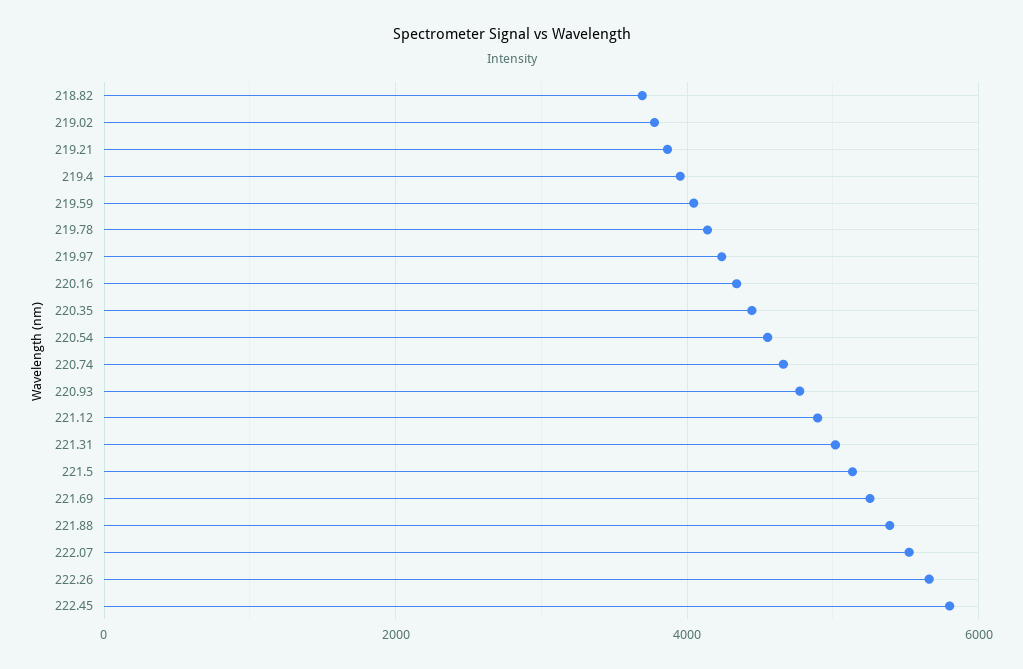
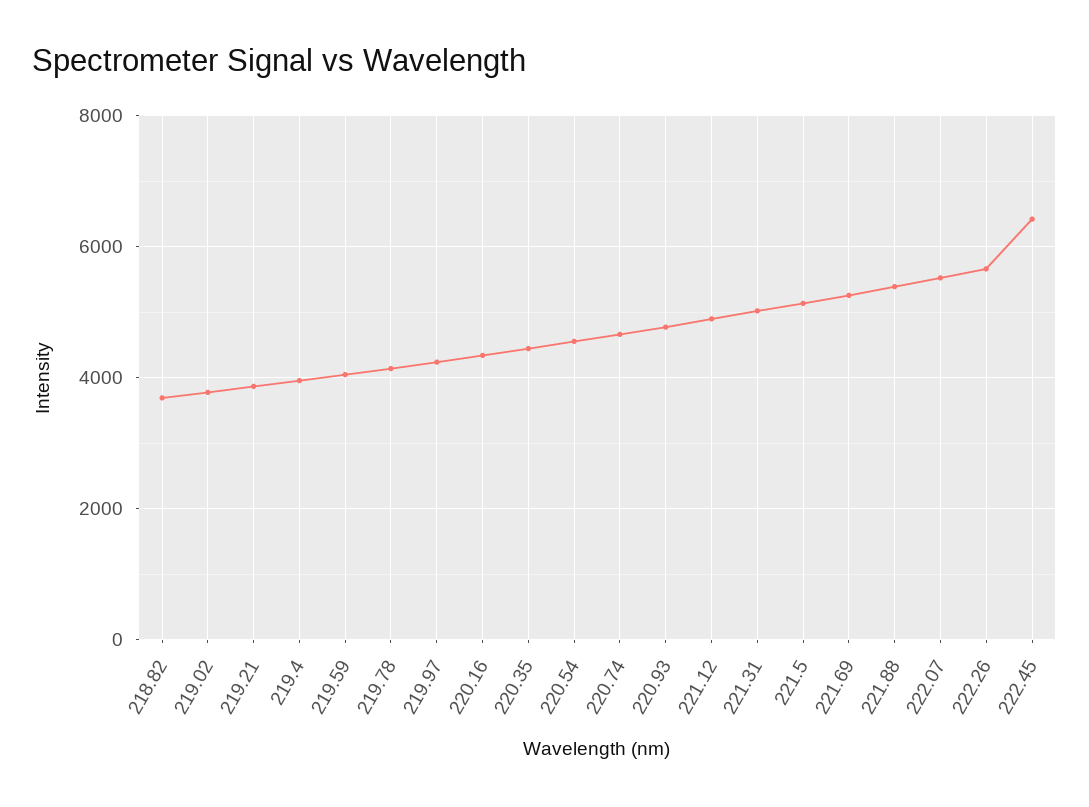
  {
    "218.82": 3600,
    "219.02": 3800,
    "219.21": 3800,
    "219.4": 4000,
    "219.59": 4000,
    "219.78": 4200,
    "219.97": 4200,
    "220.16": 4400,
    "220.35": 4400,
    "220.54": 4600,
    "220.74": 4600,
    "220.93": 4800,
    "221.12": 4800,
    "221.31": 5000,
    "221.5": 5200,
    "221.69": 5200,
    "221.88": 5400,
    "222.07": 5600,
    "222.26": 5600,
-   "222.45": 5800
+   "222.45": 6400
  }

